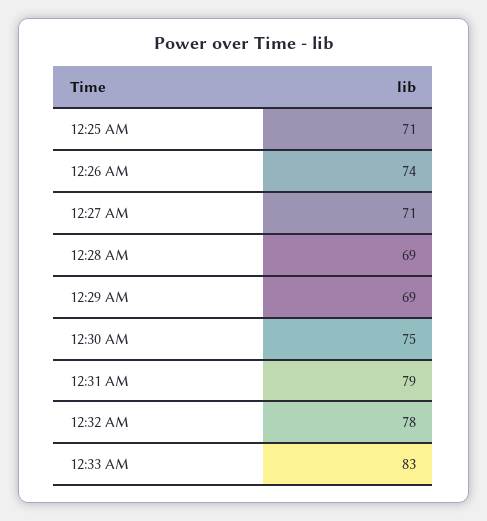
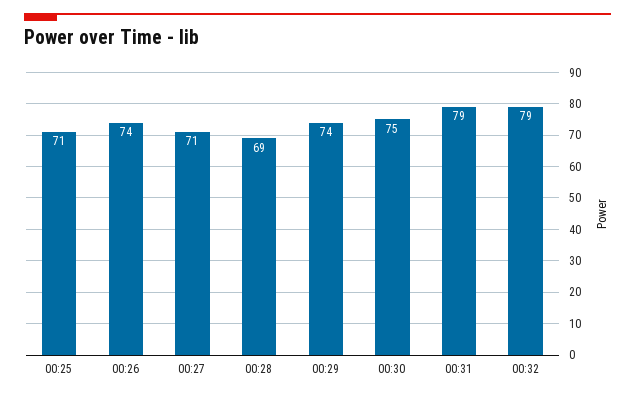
  {
    "12:25 AM": 71,
    "12:26 AM": 74,
    "12:27 AM": 71,
    "12:28 AM": 69,
-   "12:29 AM": 69,
+   "12:29 AM": 74,
    "12:30 AM": 75,
    "12:31 AM": 79,
-   "12:32 AM": 78,
+   "12:32 AM": 79
-   "12:33 AM": 83
  }

